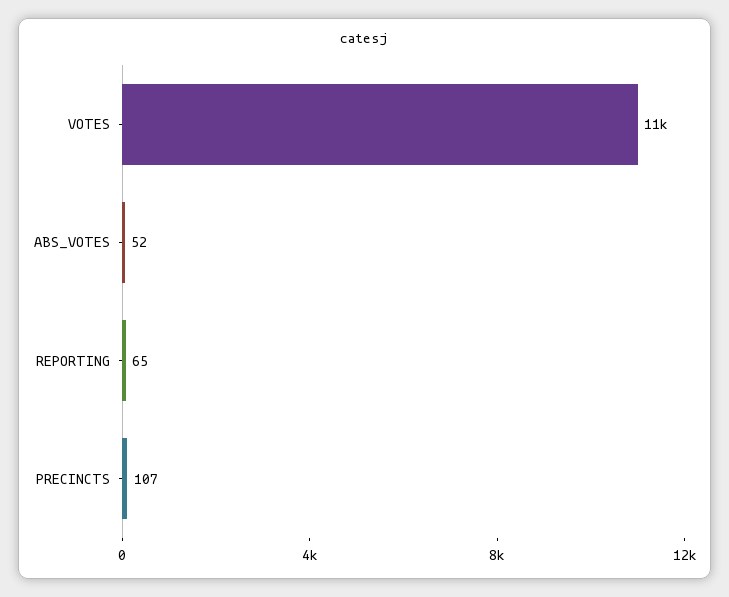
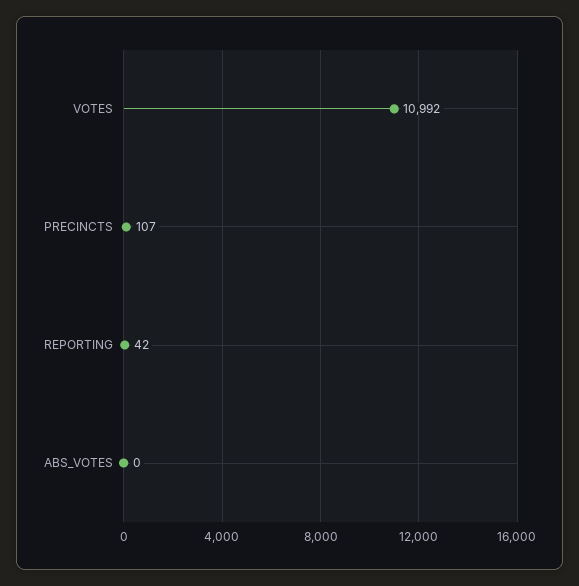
  {
    "VOTES": 10992,
-   "ABS_VOTES": 52,
+   "ABS_VOTES": 0,
-   "REPORTING": 65,
+   "REPORTING": 42,
    "PRECINCTS": 107
  }

